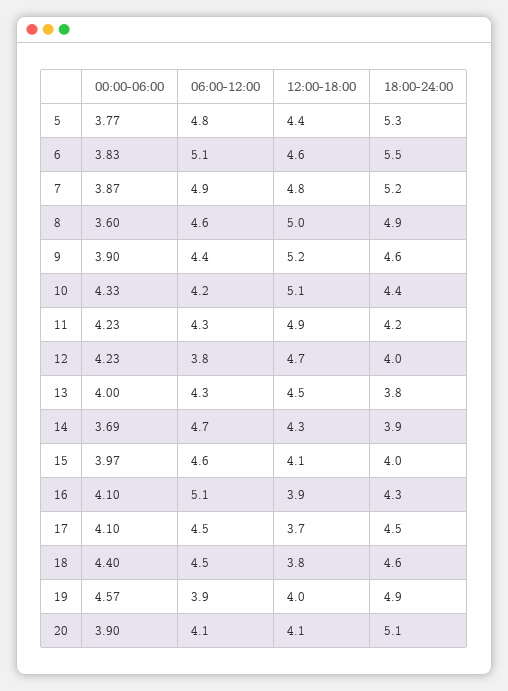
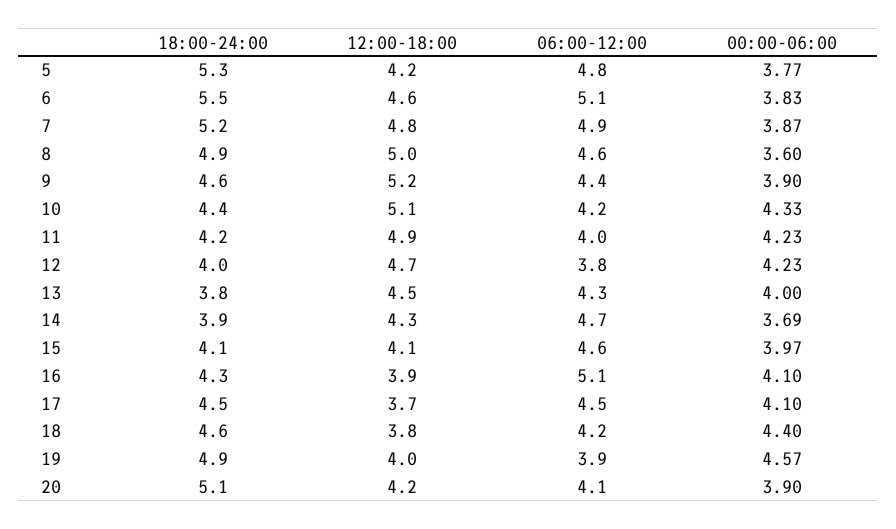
  {
    "00:00-06:00": {
      "5": 3.77,
      "6": 3.83,
      "7": 3.87,
      "8": 3.6,
      "9": 3.9,
      "10": 4.33,
      "11": 4.23,
      "12": 4.23,
      "13": 4,
      "14": 3.69,
      "15": 3.97,
      "16": 4.1,
      "17": 4.1,
      "18": 4.4,
      "19": 4.57,
      "20": 3.9
    },
    "06:00-12:00": {
      "5": 4.8,
      "6": 5.1,
      "7": 4.9,
      "8": 4.6,
      "9": 4.4,
      "10": 4.2,
-     "11": 4.3,
+     "11": 4,
      "12": 3.8,
      "13": 4.3,
      "14": 4.7,
      "15": 4.6,
      "16": 5.1,
      "17": 4.5,
-     "18": 4.5,
+     "18": 4.2,
      "19": 3.9,
      "20": 4.1
    },
    "12:00-18:00": {
-     "5": 4.4,
+     "5": 4.2,
      "6": 4.6,
      "7": 4.8,
      "8": 5,
      "9": 5.2,
      "10": 5.1,
      "11": 4.9,
      "12": 4.7,
      "13": 4.5,
      "14": 4.3,
      "15": 4.1,
      "16": 3.9,
      "17": 3.7,
      "18": 3.8,
      "19": 4,
-     "20": 4.1
+     "20": 4.2
    },
    "18:00-24:00": {
      "5": 5.3,
      "6": 5.5,
      "7": 5.2,
      "8": 4.9,
      "9": 4.6,
      "10": 4.4,
      "11": 4.2,
      "12": 4,
      "13": 3.8,
      "14": 3.9,
-     "15": 4,
+     "15": 4.1,
      "16": 4.3,
      "17": 4.5,
      "18": 4.6,
      "19": 4.9,
      "20": 5.1
    }
  }

